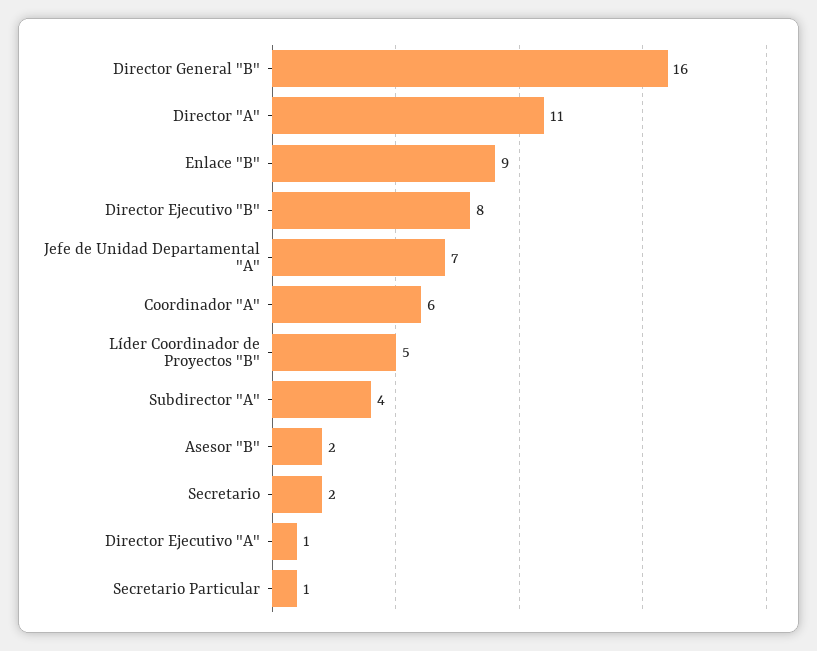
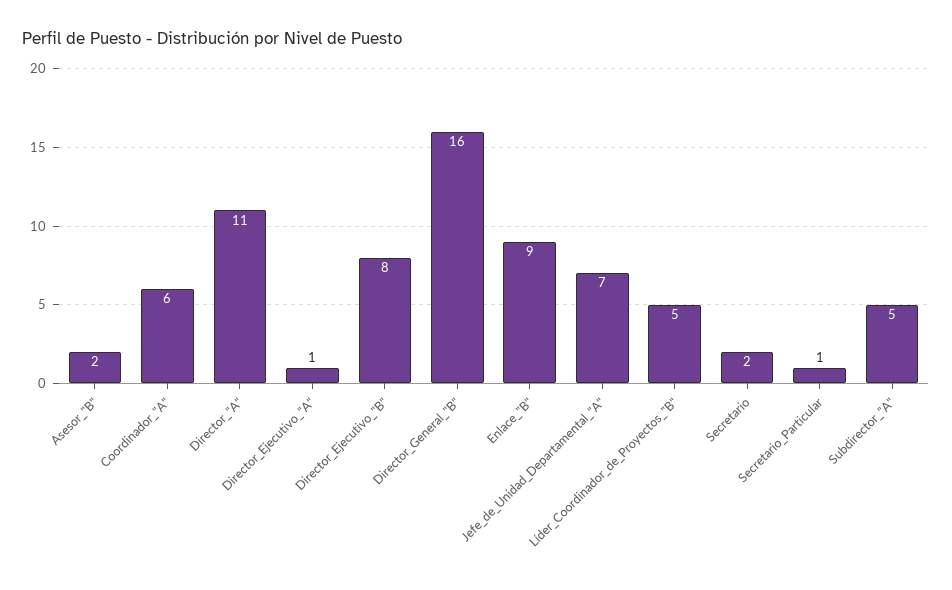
  {
    "Director General \"B\"": 16,
    "Director \"A\"": 11,
    "Enlace \"B\"": 9,
    "Director Ejecutivo \"B\"": 8,
    "Jefe de Unidad Departamental \"A\"": 7,
    "Coordinador \"A\"": 6,
    "Líder Coordinador de Proyectos \"B\"": 5,
-   "Subdirector \"A\"": 4,
+   "Subdirector \"A\"": 5,
    "Asesor \"B\"": 2,
    "Secretario": 2,
    "Director Ejecutivo \"A\"": 1,
    "Secretario Particular": 1
  }

